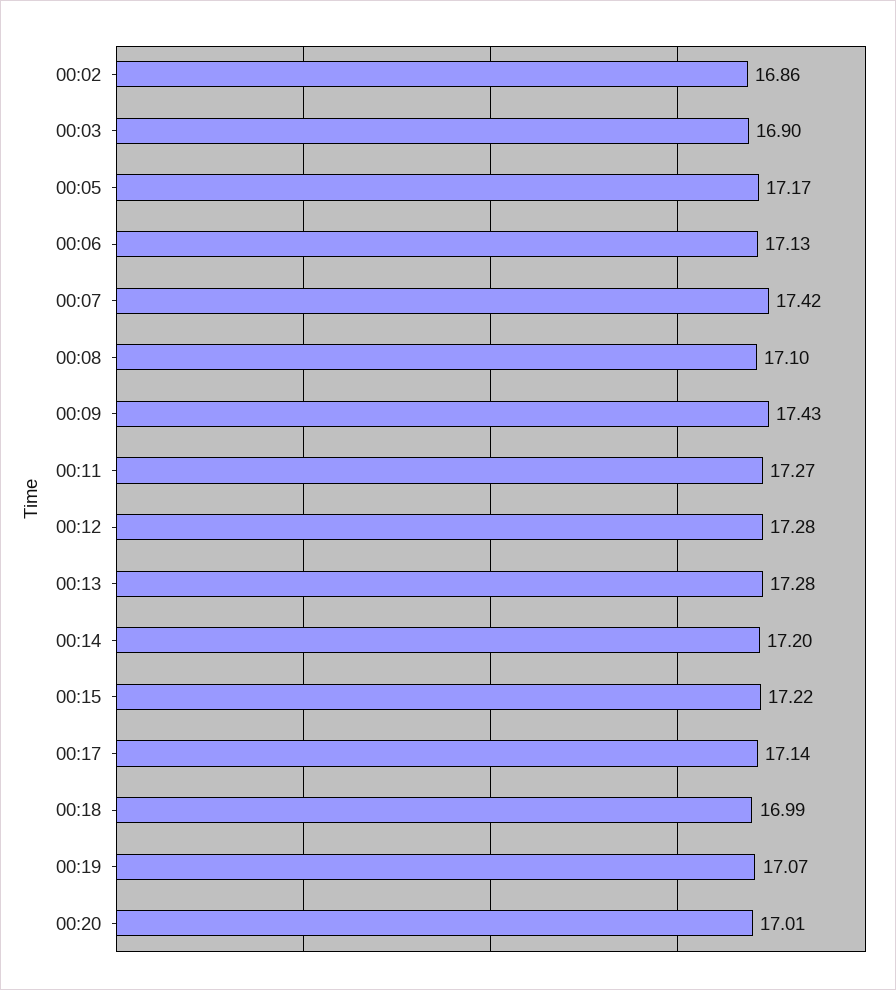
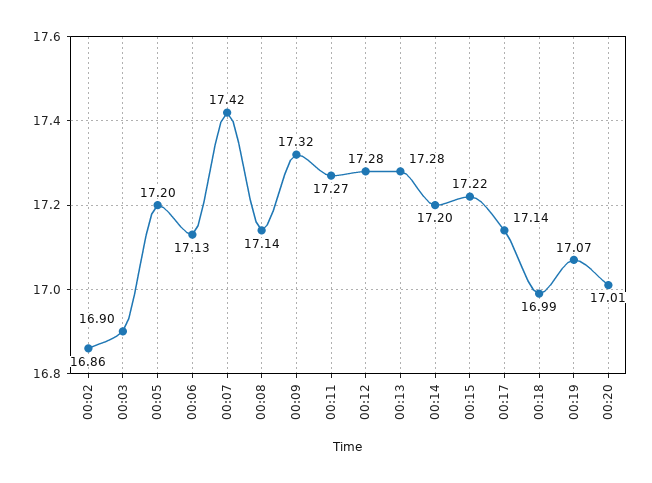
  {
    "00:02": 16.86,
    "00:03": 16.9,
-   "00:05": 17.17,
+   "00:05": 17.2,
    "00:06": 17.13,
    "00:07": 17.42,
-   "00:08": 17.1,
+   "00:08": 17.14,
-   "00:09": 17.43,
+   "00:09": 17.32,
    "00:11": 17.27,
    "00:12": 17.28,
    "00:13": 17.28,
    "00:14": 17.2,
    "00:15": 17.22,
    "00:17": 17.14,
    "00:18": 16.99,
    "00:19": 17.07,
    "00:20": 17.01
  }

